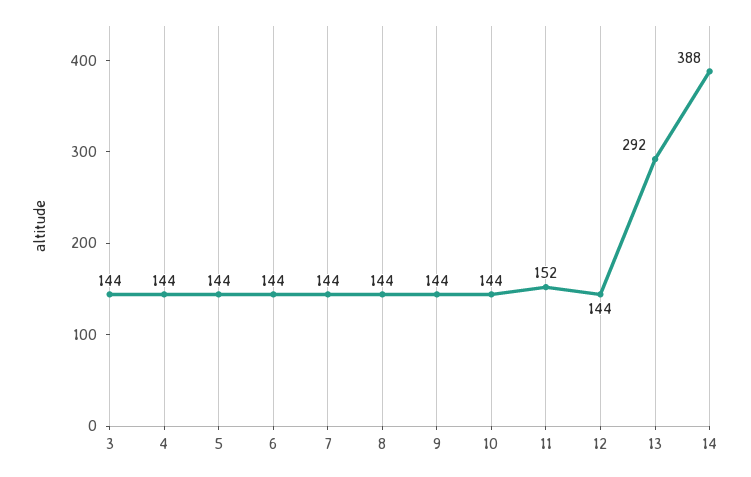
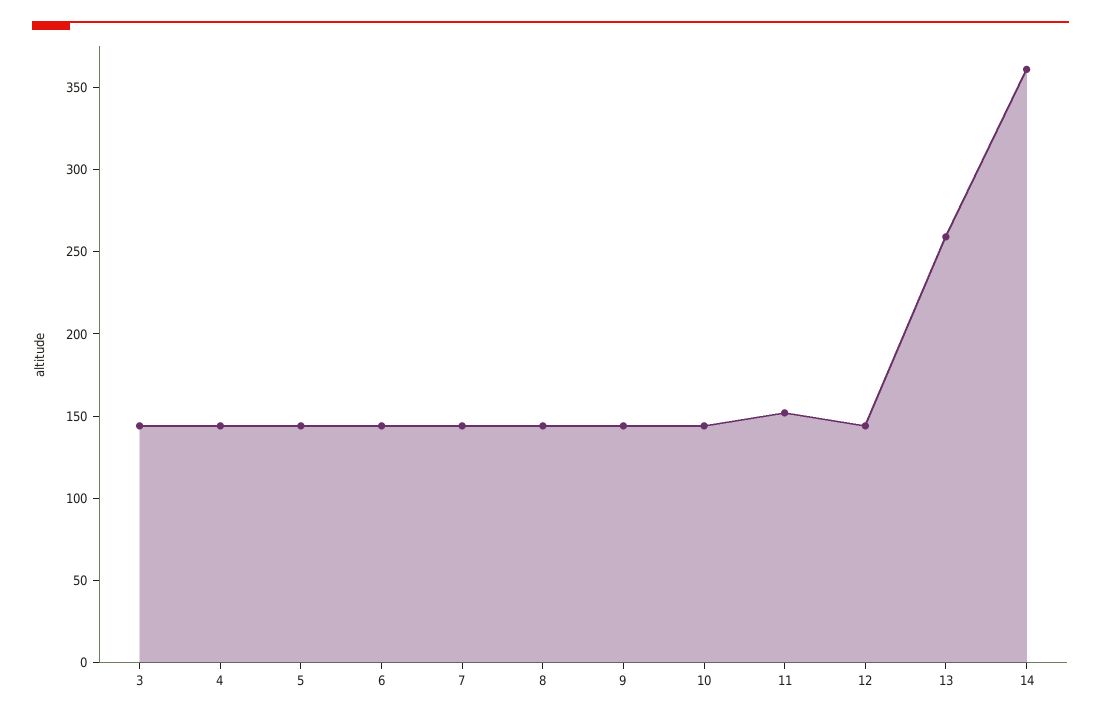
  {
    "3": 144,
    "4": 144,
    "5": 144,
    "6": 144,
    "7": 144,
    "8": 144,
    "9": 144,
    "10": 144,
    "11": 152,
    "12": 144,
-   "13": 292,
+   "13": 260,
-   "14": 388
+   "14": 360
  }

